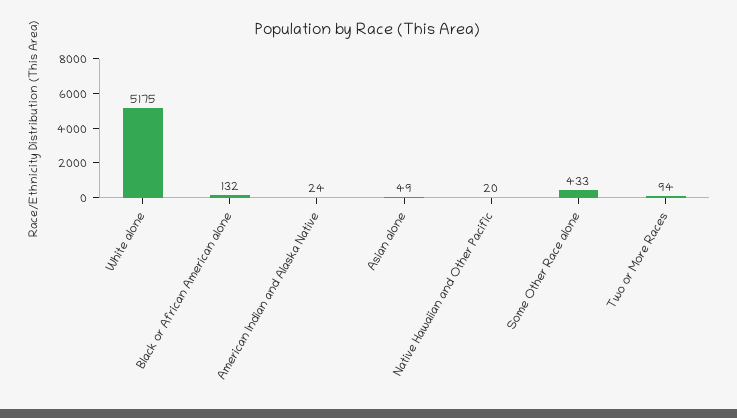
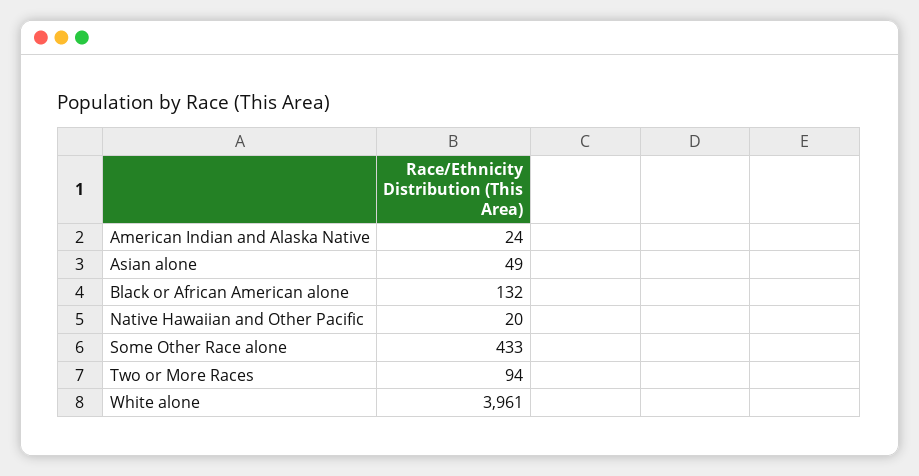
  {
-   "White alone": 5175,
+   "White alone": 3961,
    "Black or African American alone": 132,
    "American Indian and Alaska Native": 24,
    "Asian alone": 49,
    "Native Hawaiian and Other Pacific": 20,
    "Some Other Race alone": 433,
    "Two or More Races": 94
  }

